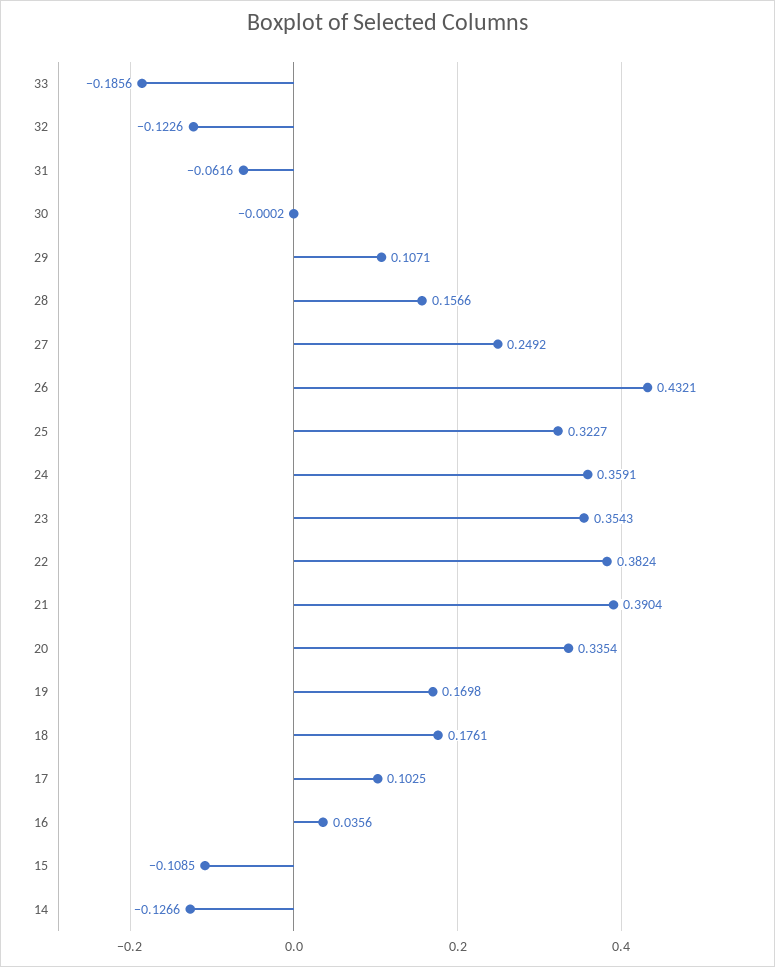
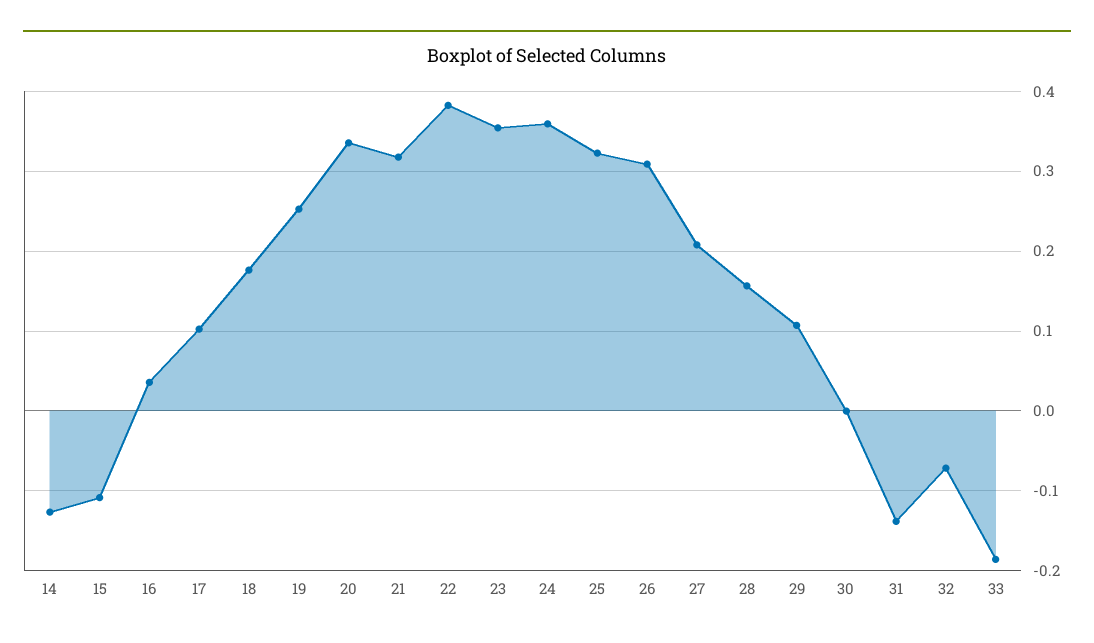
  {
    "33": -0.1856,
-   "32": -0.1226,
+   "32": -0.07,
-   "31": -0.0616,
+   "31": -0.14,
    "30": -0.0002,
    "29": 0.1071,
    "28": 0.1566,
-   "27": 0.2492,
+   "27": 0.21,
-   "26": 0.4321,
+   "26": 0.31,
    "25": 0.3227,
    "24": 0.3591,
    "23": 0.3543,
    "22": 0.3824,
-   "21": 0.3904,
+   "21": 0.32,
    "20": 0.3354,
-   "19": 0.1698,
+   "19": 0.25,
    "18": 0.1761,
    "17": 0.1025,
    "16": 0.0356,
    "15": -0.1085,
    "14": -0.1266
  }

